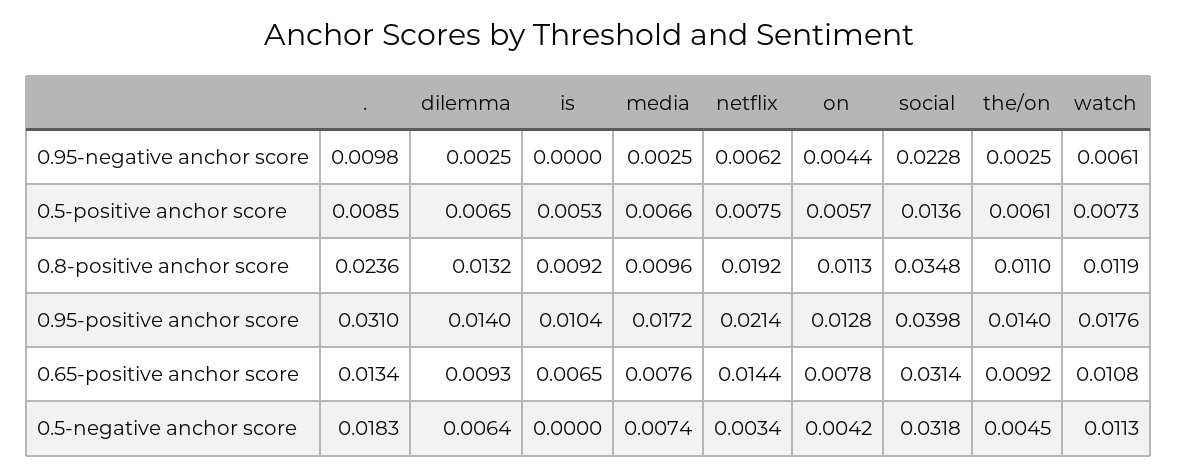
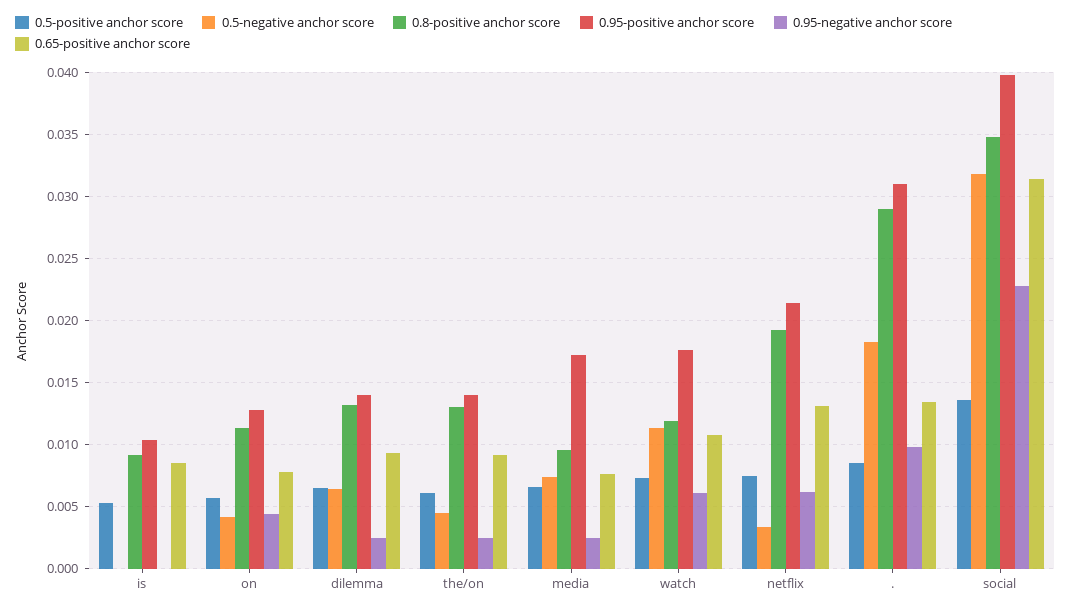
  {
    "0.95-negative anchor score": {
      ".": 0.0098,
      "dilemma": 0.0025,
      "is": 0,
      "media": 0.0025,
      "netflix": 0.0062,
      "on": 0.0044,
      "social": 0.0228,
      "the/on": 0.0025,
      "watch": 0.0061
    },
    "0.5-positive anchor score": {
      ".": 0.0085,
      "dilemma": 0.0065,
      "is": 0.0053,
      "media": 0.0066,
      "netflix": 0.0075,
      "on": 0.0057,
      "social": 0.0136,
      "the/on": 0.0061,
      "watch": 0.0073
    },
    "0.8-positive anchor score": {
-     ".": 0.0236,
+     ".": 0.029,
      "dilemma": 0.0132,
      "is": 0.0092,
      "media": 0.0096,
      "netflix": 0.0192,
      "on": 0.0113,
      "social": 0.0348,
-     "the/on": 0.011,
+     "the/on": 0.013,
      "watch": 0.0119
    },
    "0.95-positive anchor score": {
      ".": 0.031,
      "dilemma": 0.014,
      "is": 0.0104,
      "media": 0.0172,
      "netflix": 0.0214,
      "on": 0.0128,
      "social": 0.0398,
      "the/on": 0.014,
      "watch": 0.0176
    },
    "0.65-positive anchor score": {
      ".": 0.0134,
      "dilemma": 0.0093,
-     "is": 0.0065,
+     "is": 0.0085,
      "media": 0.0076,
-     "netflix": 0.0144,
+     "netflix": 0.013,
      "on": 0.0078,
      "social": 0.0314,
      "the/on": 0.0092,
      "watch": 0.0108
    },
    "0.5-negative anchor score": {
      ".": 0.0183,
      "dilemma": 0.0064,
      "is": 0,
      "media": 0.0074,
      "netflix": 0.0034,
      "on": 0.0042,
      "social": 0.0318,
      "the/on": 0.0045,
      "watch": 0.0113
    }
  }

